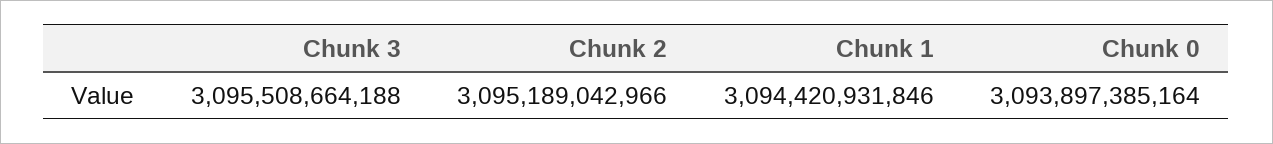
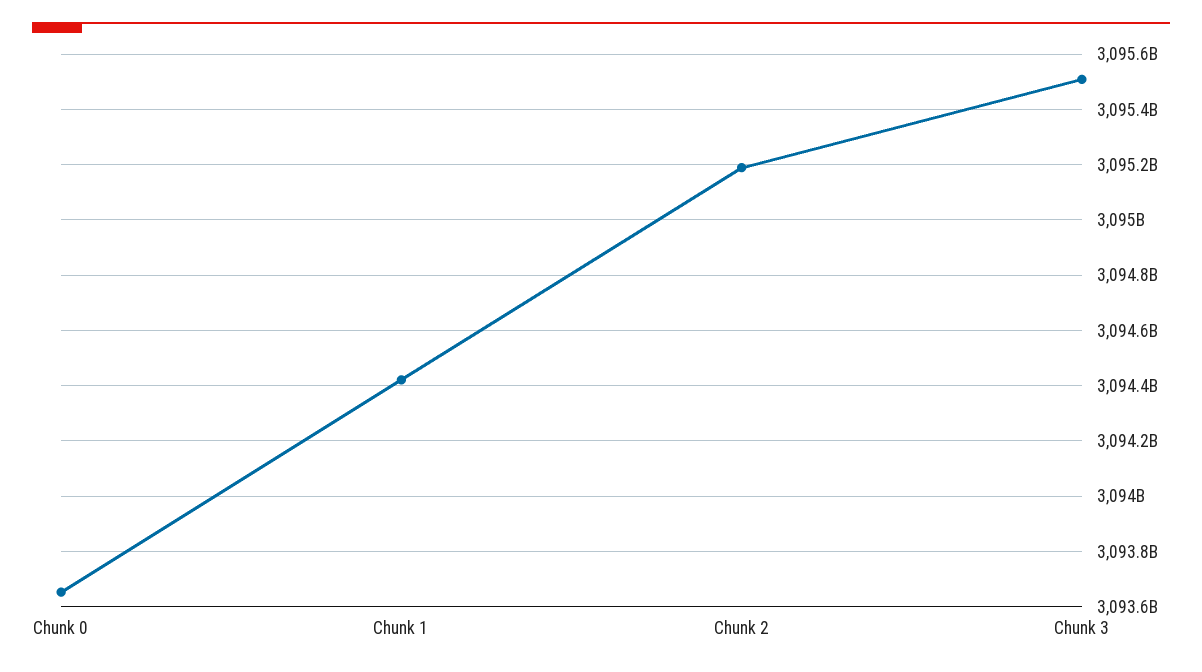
  {
    "Chunk 3": 3095508664188,
    "Chunk 2": 3095189042966,
    "Chunk 1": 3094420931846,
-   "Chunk 0": 3093897385164
+   "Chunk 0": 3093650000000
  }

